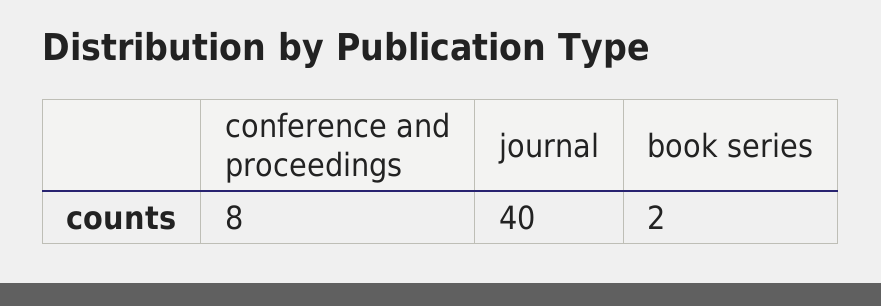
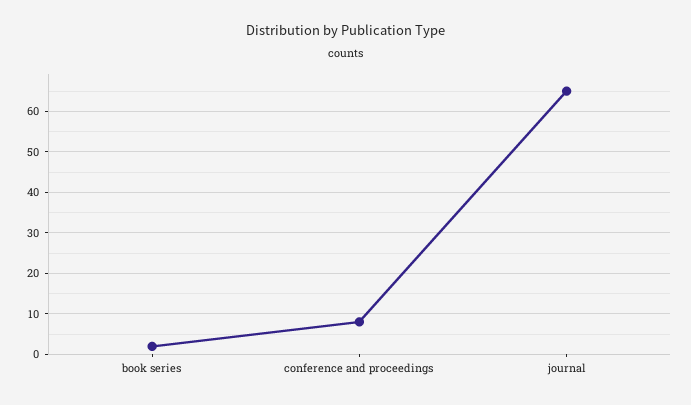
  {
    "conference and proceedings": 8,
-   "journal": 40,
+   "journal": 65,
    "book series": 2
  }

